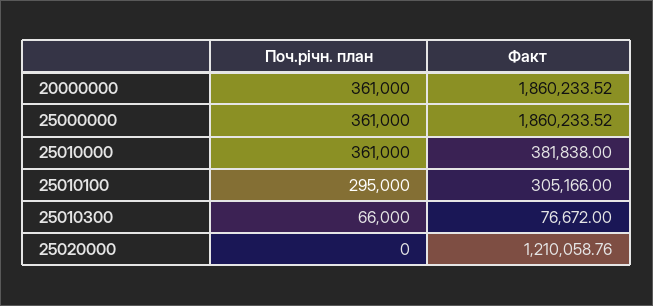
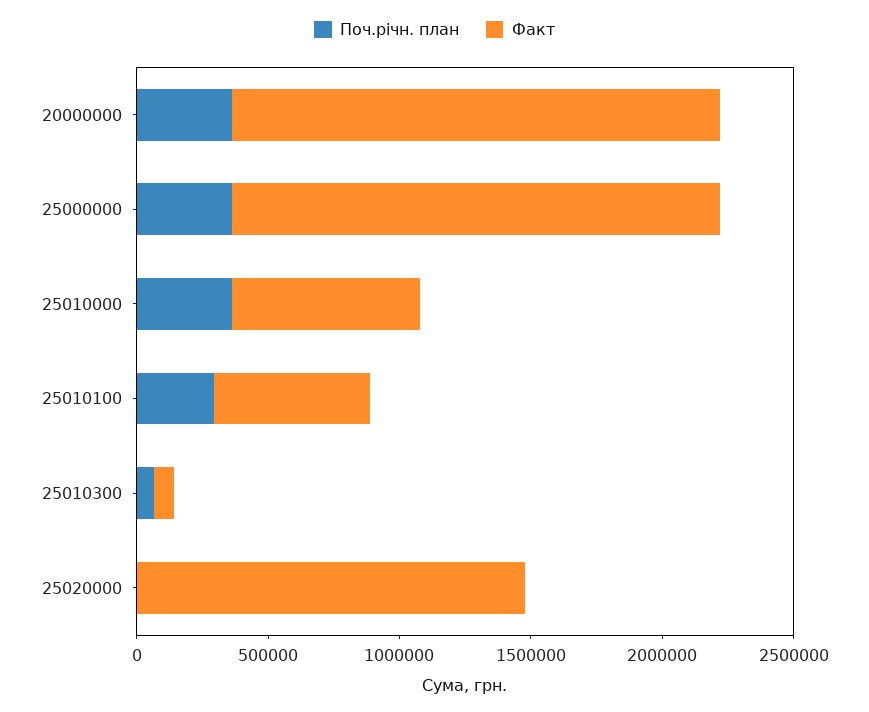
  {
    "Поч.річн. план": {
      "20000000": 361000,
      "25000000": 361000,
      "25010000": 361000,
      "25010100": 295000,
      "25010300": 66000,
      "25020000": 0
    },
    "Факт": {
      "20000000": 1860233.52,
      "25000000": 1860233.52,
-     "25010000": 381838,
+     "25010000": 700000,
-     "25010100": 305166,
+     "25010100": 600000,
      "25010300": 76672,
-     "25020000": 1210058.76
+     "25020000": 1500000
    }
  }

